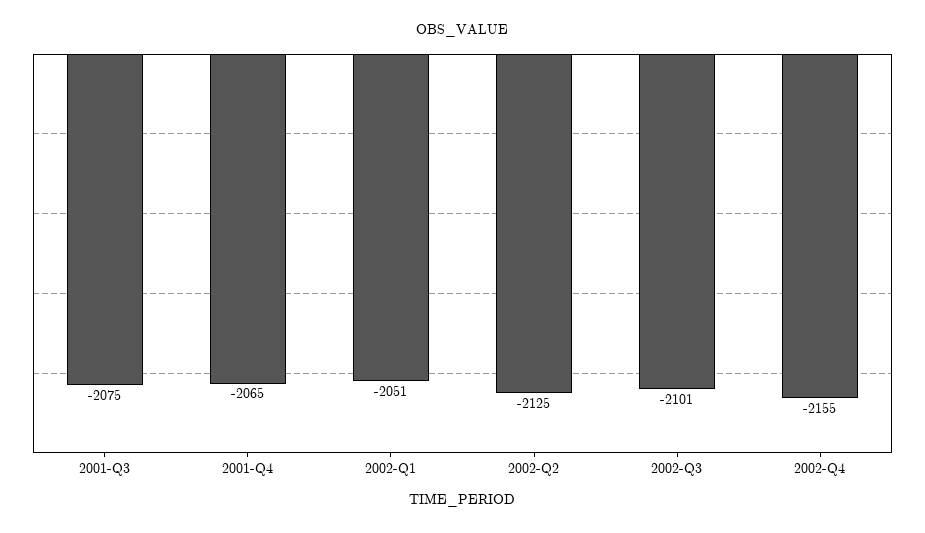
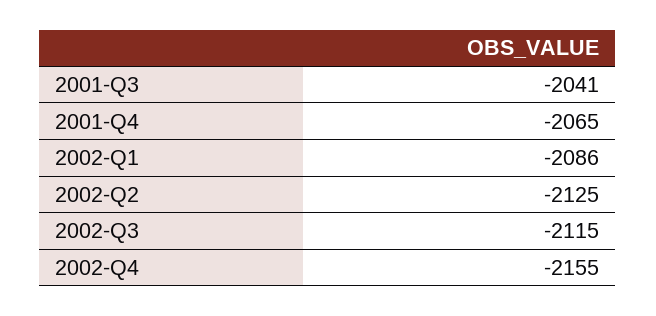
  {
-   "2001-Q3": -2075,
+   "2001-Q3": -2041,
    "2001-Q4": -2065,
-   "2002-Q1": -2051,
+   "2002-Q1": -2086,
    "2002-Q2": -2125,
-   "2002-Q3": -2101,
+   "2002-Q3": -2115,
    "2002-Q4": -2155
  }

